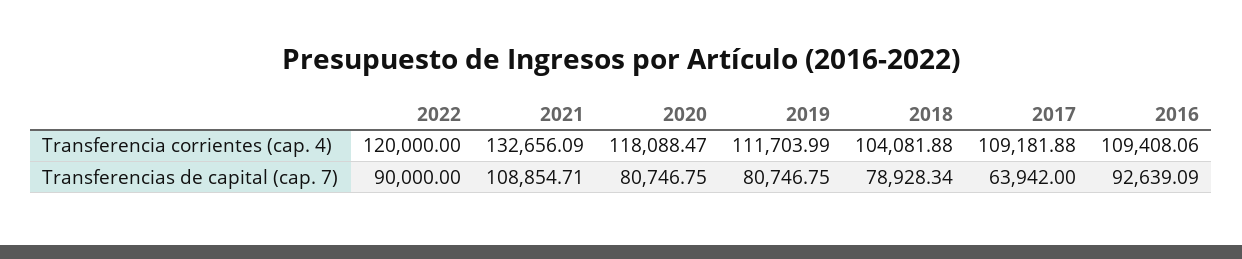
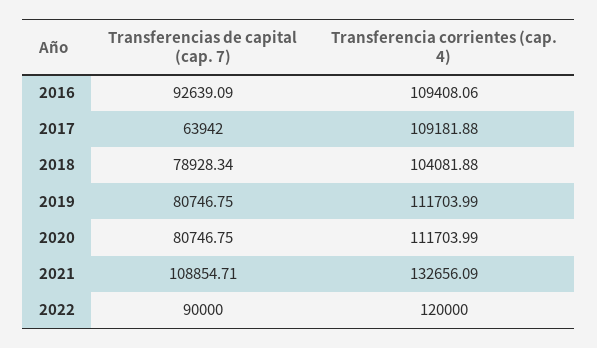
  {
    "2022": {
      "Transferencia corrientes (cap. 4)": 120000,
      "Transferencias de capital (cap. 7)": 90000
    },
    "2021": {
      "Transferencia corrientes (cap. 4)": 132656.09,
      "Transferencias de capital (cap. 7)": 108854.71
    },
    "2020": {
-     "Transferencia corrientes (cap. 4)": 118088.47,
+     "Transferencia corrientes (cap. 4)": 111703.99,
      "Transferencias de capital (cap. 7)": 80746.75
    },
    "2019": {
      "Transferencia corrientes (cap. 4)": 111703.99,
      "Transferencias de capital (cap. 7)": 80746.75
    },
    "2018": {
      "Transferencia corrientes (cap. 4)": 104081.88,
      "Transferencias de capital (cap. 7)": 78928.34
    },
    "2017": {
      "Transferencia corrientes (cap. 4)": 109181.88,
      "Transferencias de capital (cap. 7)": 63942
    },
    "2016": {
      "Transferencia corrientes (cap. 4)": 109408.06,
      "Transferencias de capital (cap. 7)": 92639.09
    }
  }

